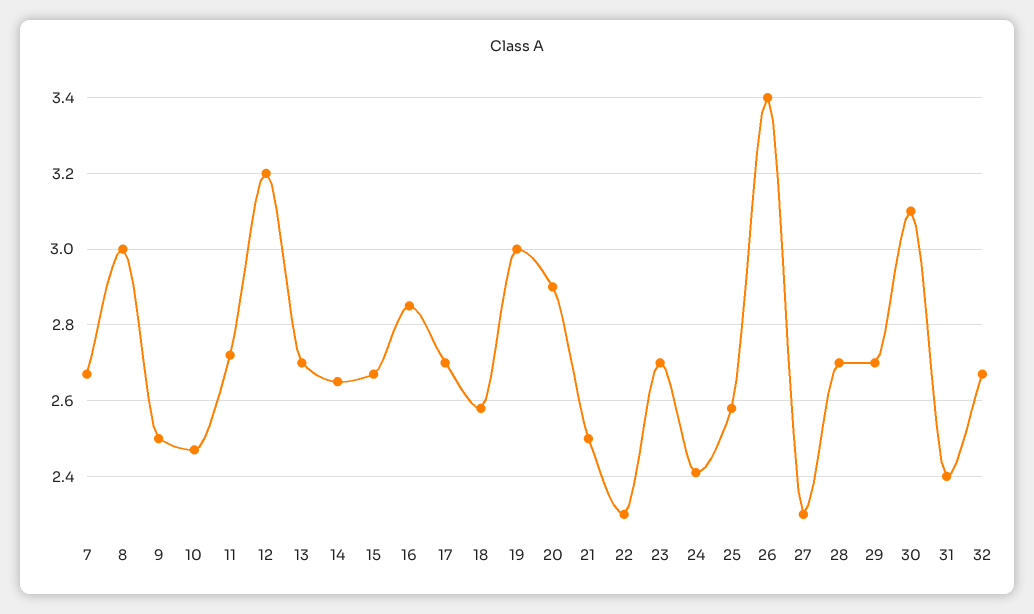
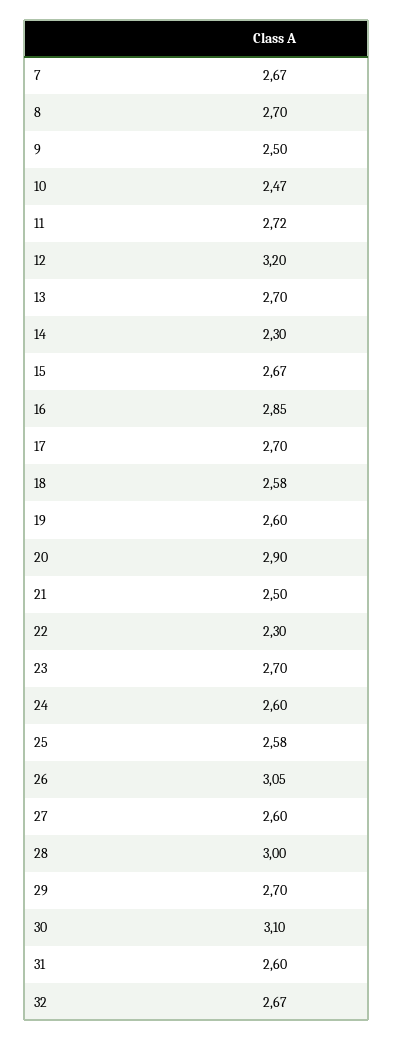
  {
    "7": 2.67,
-   "8": 3,
+   "8": 2.7,
    "9": 2.5,
    "10": 2.47,
    "11": 2.72,
    "12": 3.2,
    "13": 2.7,
-   "14": 2.65,
+   "14": 2.3,
    "15": 2.67,
    "16": 2.85,
    "17": 2.7,
    "18": 2.58,
-   "19": 3,
+   "19": 2.6,
    "20": 2.9,
    "21": 2.5,
    "22": 2.3,
    "23": 2.7,
-   "24": 2.4,
+   "24": 2.6,
    "25": 2.58,
-   "26": 3.4,
+   "26": 3.05,
-   "27": 2.3,
+   "27": 2.6,
-   "28": 2.7,
+   "28": 3,
    "29": 2.7,
    "30": 3.1,
-   "31": 2.4,
+   "31": 2.6,
    "32": 2.67
  }

